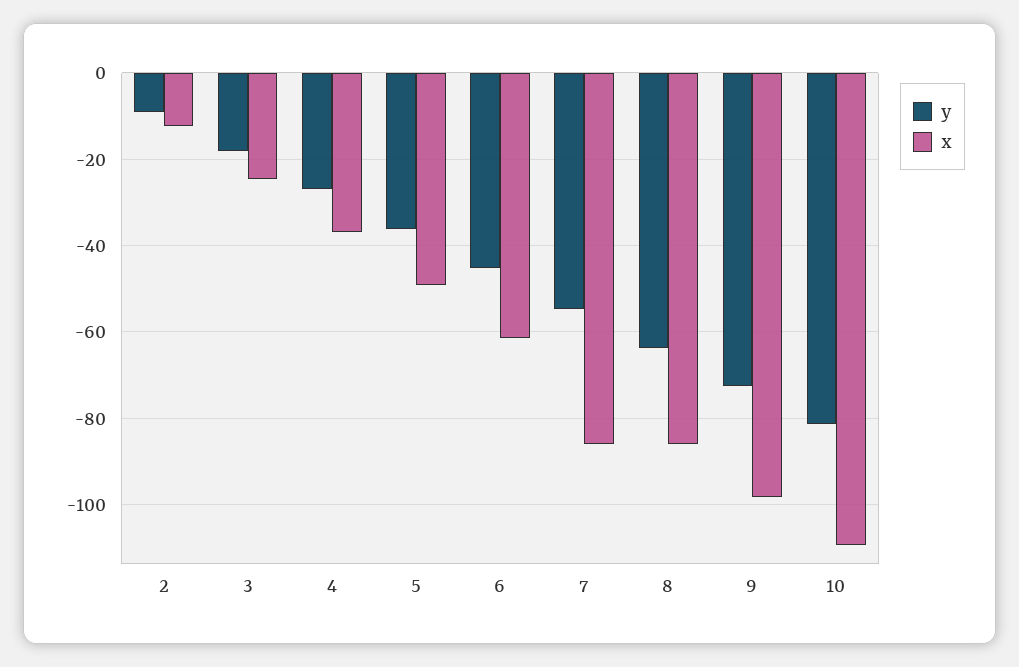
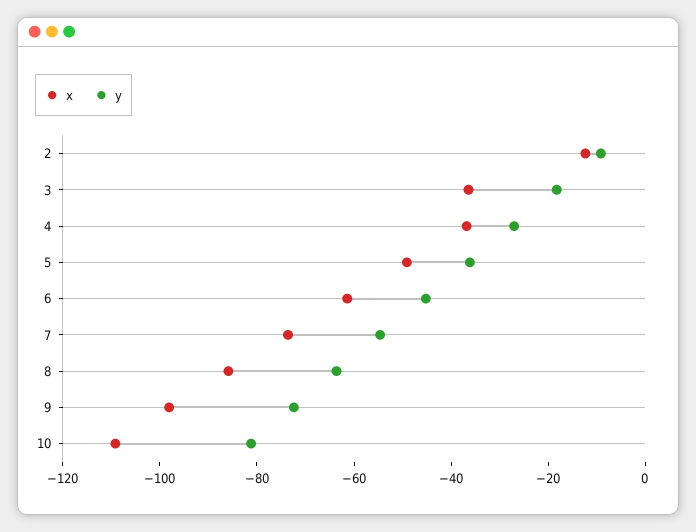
  {
    "y": {
      "2": -10,
      "3": -18,
      "4": -28,
      "5": -36,
      "6": -46,
      "7": -54,
      "8": -64,
      "9": -72,
      "10": -82
    },
    "x": {
      "2": -12,
-     "3": -24,
+     "3": -35,
      "4": -36,
      "5": -50,
      "6": -62,
-     "7": -86,
+     "7": -75,
      "8": -86,
      "9": -98,
      "10": -110
    }
  }

